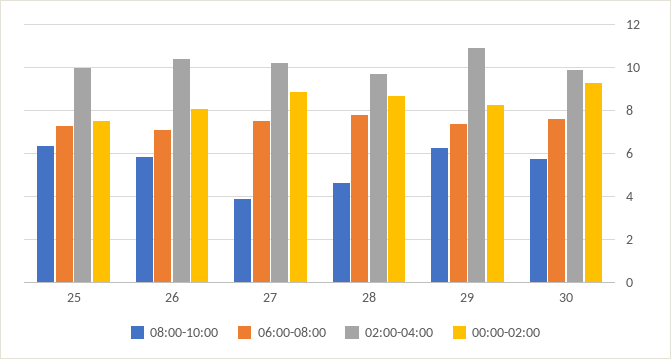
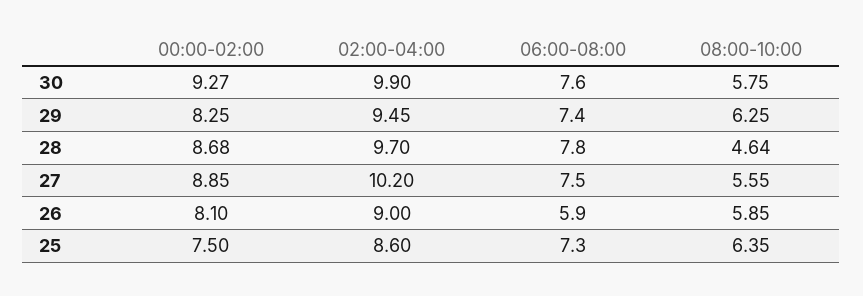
  {
    "08:00-10:00": {
      "25": 6.35,
      "26": 5.85,
-     "27": 4,
+     "27": 5.55,
      "28": 4.64,
      "29": 6.25,
      "30": 5.75
    },
    "06:00-08:00": {
      "25": 7.3,
-     "26": 7,
+     "26": 5.9,
      "27": 7.5,
      "28": 7.8,
      "29": 7.4,
      "30": 7.6
    },
    "02:00-04:00": {
-     "25": 10,
+     "25": 8.6,
-     "26": 10.5,
+     "26": 9,
      "27": 10.2,
      "28": 9.7,
-     "29": 11,
+     "29": 9.45,
      "30": 9.9
    },
    "00:00-02:00": {
      "25": 7.5,
      "26": 8.1,
      "27": 8.85,
      "28": 8.68,
      "29": 8.25,
      "30": 9.27
    }
  }

